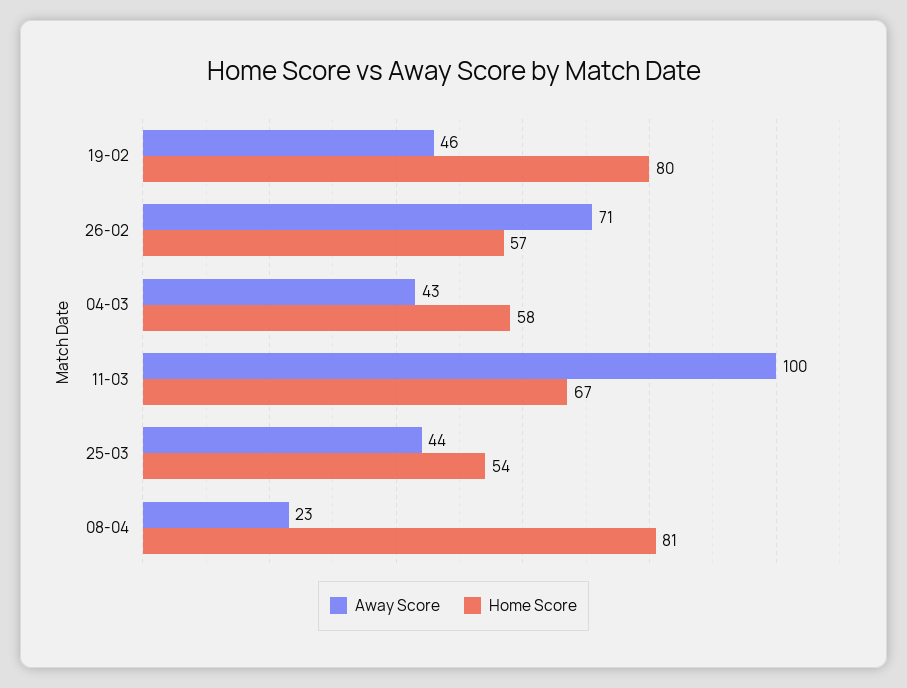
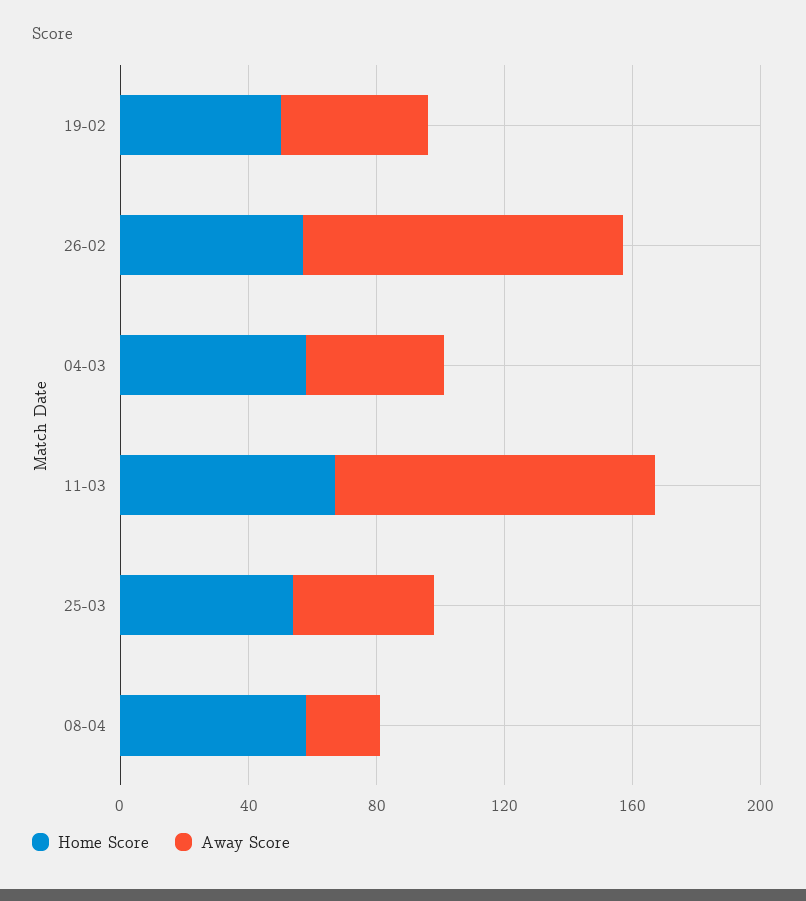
  {
    "Away Score": {
      "19-02": 46,
-     "26-02": 71,
+     "26-02": 100,
      "04-03": 43,
      "11-03": 100,
      "25-03": 44,
      "08-04": 23
    },
    "Home Score": {
-     "19-02": 80,
+     "19-02": 50,
      "26-02": 57,
      "04-03": 58,
      "11-03": 67,
      "25-03": 54,
-     "08-04": 81
+     "08-04": 60
    }
  }

